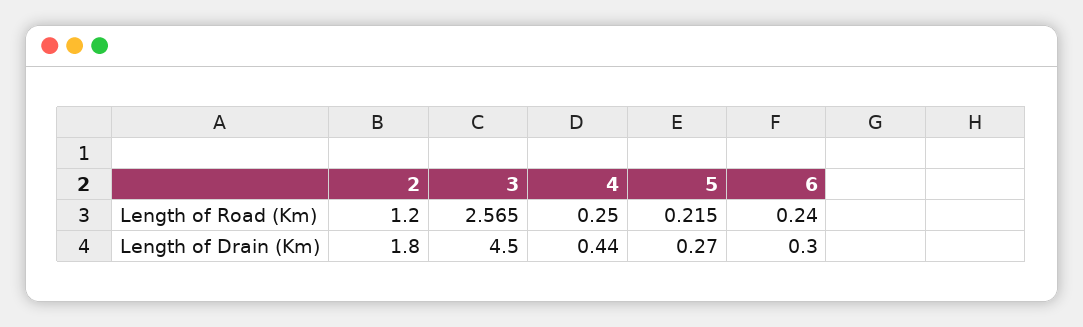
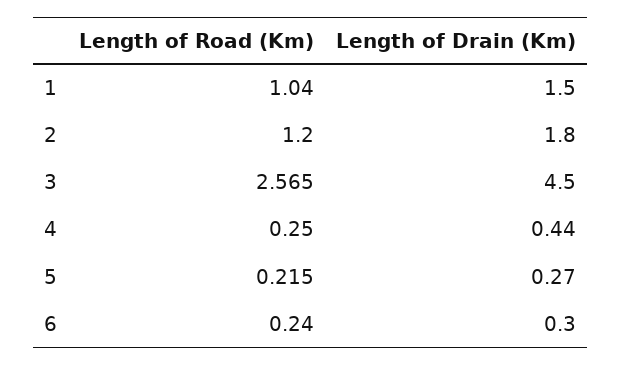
  {
    "2": {
      "Length of Road (Km)": 1.2,
      "Length of Drain (Km)": 1.8
    },
    "3": {
      "Length of Road (Km)": 2.565,
      "Length of Drain (Km)": 4.5
    },
    "4": {
      "Length of Road (Km)": 0.25,
      "Length of Drain (Km)": 0.44
    },
    "5": {
      "Length of Road (Km)": 0.215,
      "Length of Drain (Km)": 0.27
    },
    "6": {
      "Length of Road (Km)": 0.24,
      "Length of Drain (Km)": 0.3
-   }
+   },
+   "1": {
+     "Length of Road (Km)": 1.04,
+     "Length of Drain (Km)": 1.5
+   }
  }

